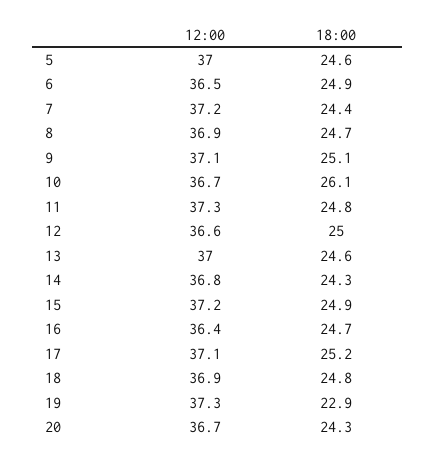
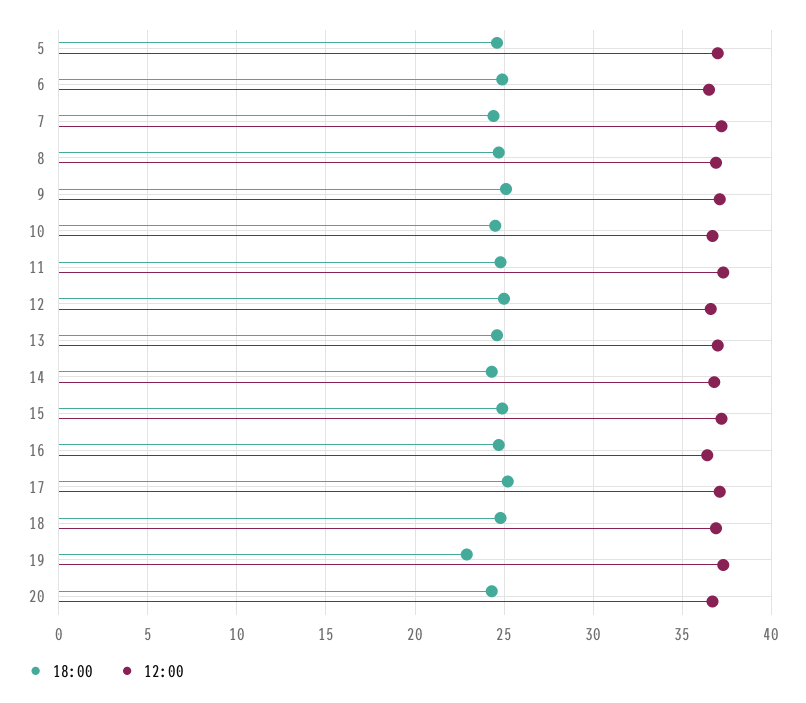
  {
    "12:00": {
      "5": 37,
      "6": 36.5,
      "7": 37.2,
      "8": 36.9,
      "9": 37.1,
      "10": 36.7,
      "11": 37.3,
      "12": 36.6,
      "13": 37,
      "14": 36.8,
      "15": 37.2,
      "16": 36.4,
      "17": 37.1,
      "18": 36.9,
      "19": 37.3,
      "20": 36.7
    },
    "18:00": {
      "5": 24.6,
      "6": 24.9,
      "7": 24.4,
      "8": 24.7,
      "9": 25.1,
-     "10": 26.1,
+     "10": 24.5,
      "11": 24.8,
      "12": 25,
      "13": 24.6,
      "14": 24.3,
      "15": 24.9,
      "16": 24.7,
      "17": 25.2,
      "18": 24.8,
      "19": 22.9,
      "20": 24.3
    }
  }

